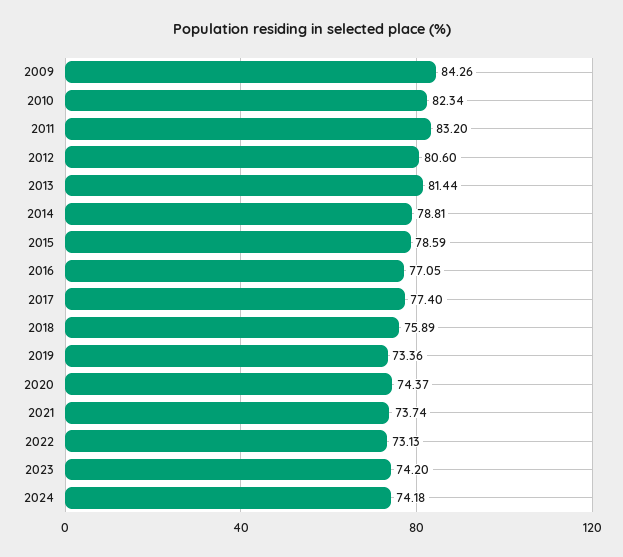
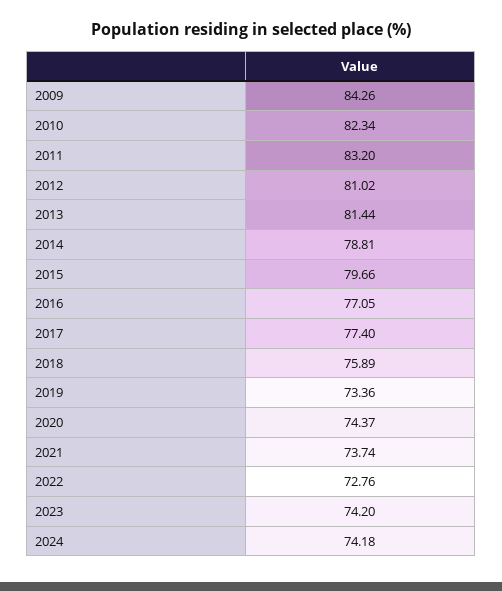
  {
    "2009": 84.26,
    "2010": 82.34,
    "2011": 83.2,
-   "2012": 80.6,
+   "2012": 81.02,
    "2013": 81.44,
    "2014": 78.81,
-   "2015": 78.59,
+   "2015": 79.66,
    "2016": 77.05,
    "2017": 77.4,
    "2018": 75.89,
    "2019": 73.36,
    "2020": 74.37,
    "2021": 73.74,
-   "2022": 73.13,
+   "2022": 72.76,
    "2023": 74.2,
    "2024": 74.18
  }

